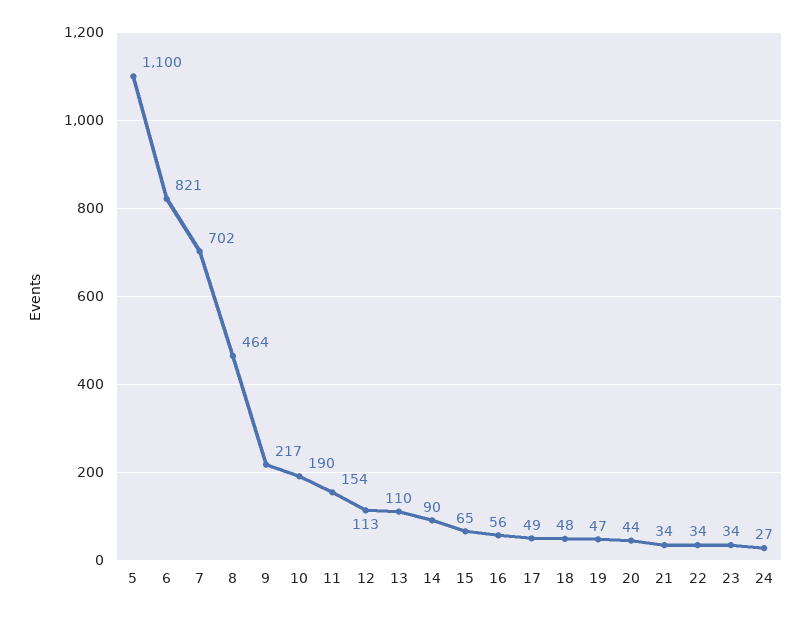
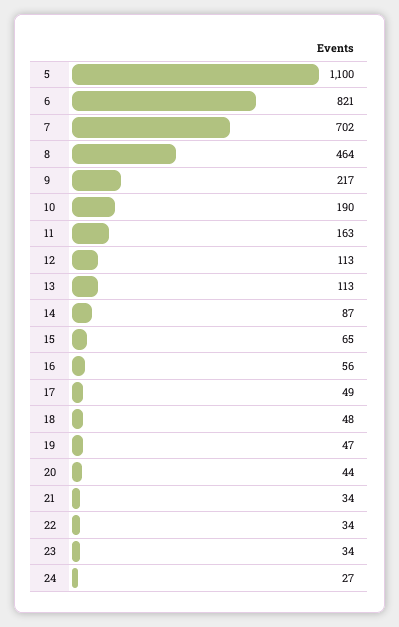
  {
    "5": 1100,
    "6": 821,
    "7": 702,
    "8": 464,
    "9": 217,
    "10": 190,
-   "11": 154,
+   "11": 163,
    "12": 113,
-   "13": 110,
+   "13": 113,
-   "14": 90,
+   "14": 87,
    "15": 65,
    "16": 56,
    "17": 49,
    "18": 48,
    "19": 47,
    "20": 44,
    "21": 34,
    "22": 34,
    "23": 34,
    "24": 27
  }

